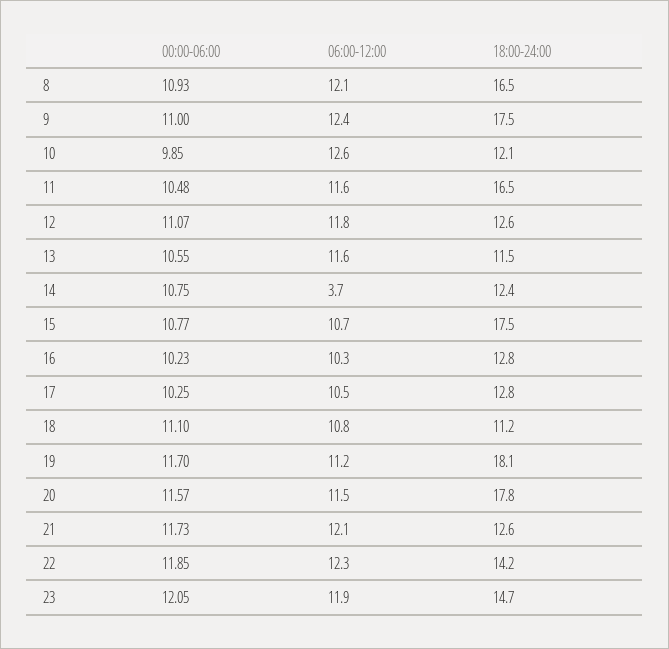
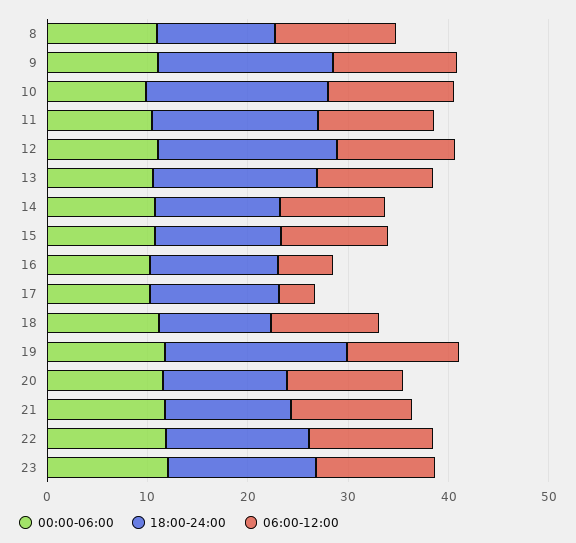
  {
    "00:00-06:00": {
      "8": 10.93,
      "9": 11,
      "10": 9.85,
      "11": 10.48,
      "12": 11.07,
      "13": 10.55,
      "14": 10.75,
      "15": 10.77,
      "16": 10.23,
      "17": 10.25,
      "18": 11.1,
      "19": 11.7,
      "20": 11.57,
      "21": 11.73,
      "22": 11.85,
      "23": 12.05
    },
    "06:00-12:00": {
      "8": 12.1,
      "9": 12.4,
      "10": 12.6,
      "11": 11.6,
      "12": 11.8,
      "13": 11.6,
-     "14": 3.7,
+     "14": 10,
      "15": 10.7,
-     "16": 10.3,
+     "16": 6,
-     "17": 10.5,
+     "17": 4,
      "18": 10.8,
      "19": 11.2,
      "20": 11.5,
      "21": 12.1,
      "22": 12.3,
      "23": 11.9
    },
    "18:00-24:00": {
-     "8": 16.5,
+     "8": 12,
      "9": 17.5,
-     "10": 12.1,
+     "10": 18,
      "11": 16.5,
-     "12": 12.6,
+     "12": 18,
-     "13": 11.5,
+     "13": 16,
      "14": 12.4,
-     "15": 17.5,
+     "15": 12,
      "16": 12.8,
      "17": 12.8,
      "18": 11.2,
      "19": 18.1,
-     "20": 17.8,
+     "20": 12,
      "21": 12.6,
      "22": 14.2,
      "23": 14.7
    }
  }

